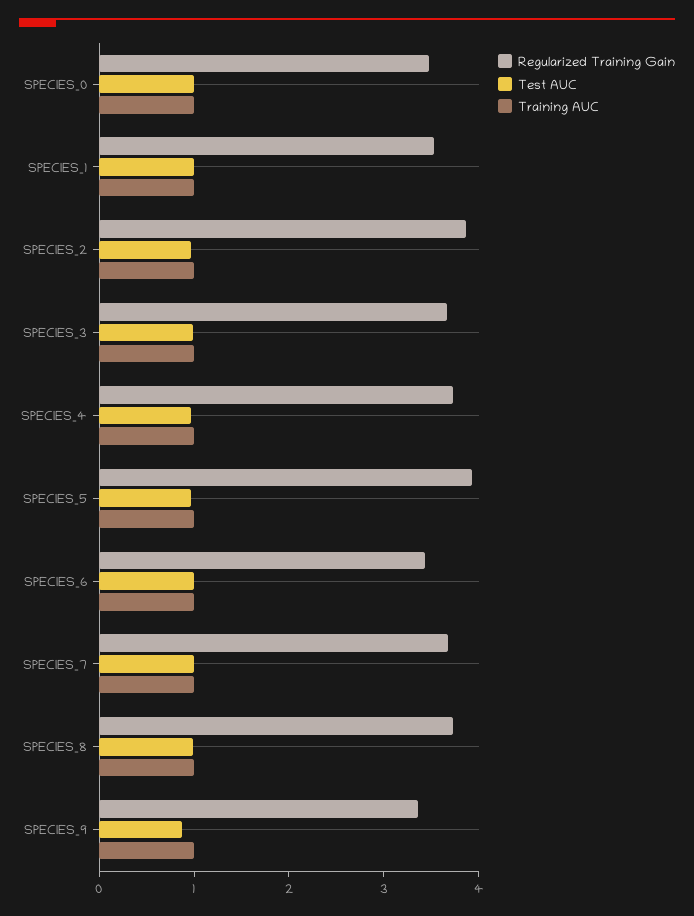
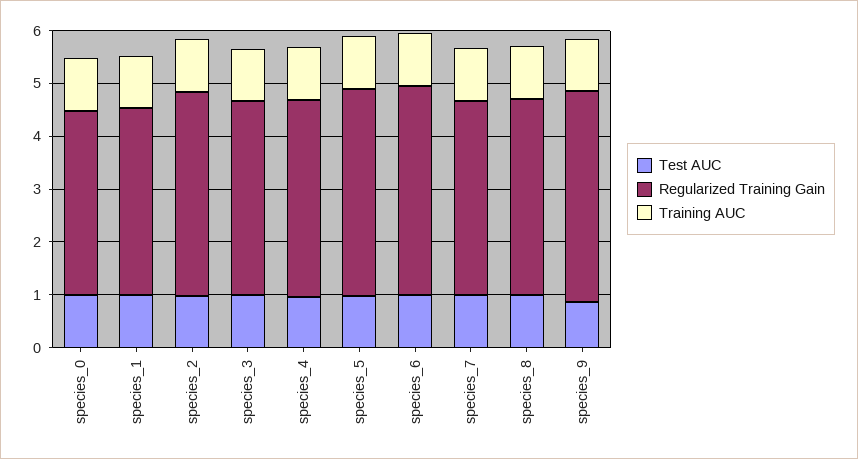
  {
    "Regularized Training Gain": {
      "SPECIES_0": 3.4,
      "SPECIES_1": 3.6,
      "SPECIES_2": 3.8,
      "SPECIES_3": 3.6,
      "SPECIES_4": 3.8,
      "SPECIES_5": 4,
-     "SPECIES_6": 3.4,
+     "SPECIES_6": 4,
      "SPECIES_7": 3.6,
      "SPECIES_8": 3.8,
-     "SPECIES_9": 3.4
+     "SPECIES_9": 4
    },
    "Test AUC": {
      "SPECIES_0": 1,
      "SPECIES_1": 1,
      "SPECIES_2": 1,
      "SPECIES_3": 1,
      "SPECIES_4": 1,
      "SPECIES_5": 1,
      "SPECIES_6": 1,
      "SPECIES_7": 1,
      "SPECIES_8": 1,
      "SPECIES_9": 0.8
    },
    "Training AUC": {
      "SPECIES_0": 1,
      "SPECIES_1": 1,
      "SPECIES_2": 1,
      "SPECIES_3": 1,
      "SPECIES_4": 1,
      "SPECIES_5": 1,
      "SPECIES_6": 1,
      "SPECIES_7": 1,
      "SPECIES_8": 1,
      "SPECIES_9": 1
    }
  }

